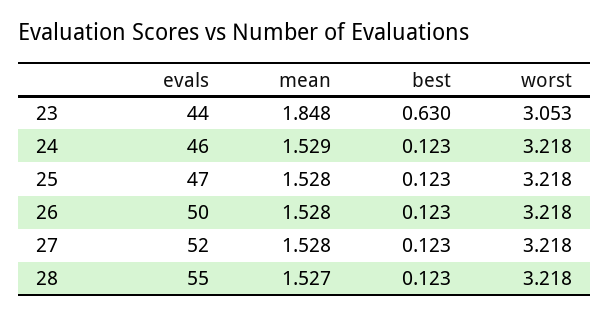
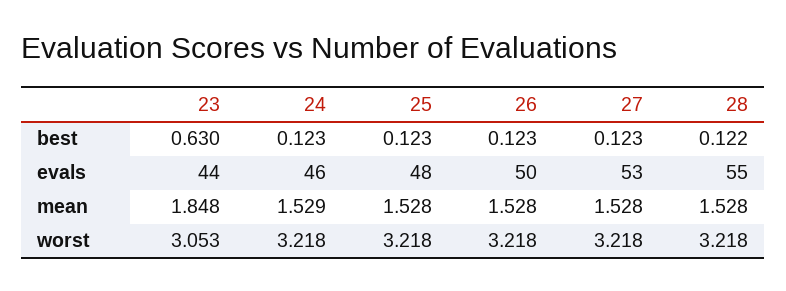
  {
    "evals": {
      "23": 44,
      "24": 46,
-     "25": 47,
+     "25": 48,
      "26": 50,
-     "27": 52,
+     "27": 53,
      "28": 55
    },
    "mean": {
      "23": 1.848,
      "24": 1.529,
      "25": 1.528,
      "26": 1.528,
      "27": 1.528,
-     "28": 1.527
+     "28": 1.528
    },
    "best": {
      "23": 0.63,
      "24": 0.123,
      "25": 0.123,
      "26": 0.123,
      "27": 0.123,
-     "28": 0.123
+     "28": 0.122
    },
    "worst": {
      "23": 3.053,
      "24": 3.218,
      "25": 3.218,
      "26": 3.218,
      "27": 3.218,
      "28": 3.218
    }
  }

